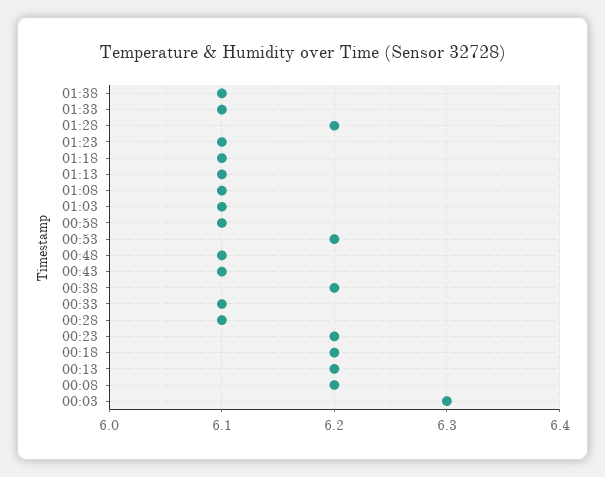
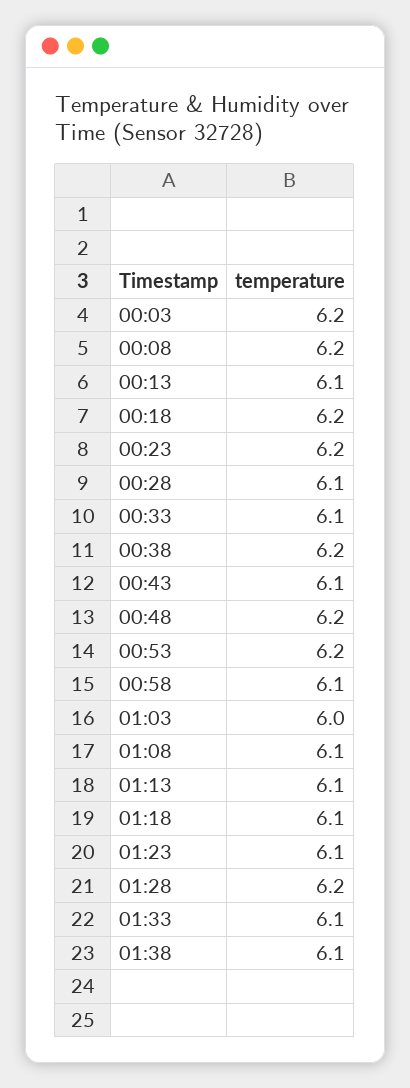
  {
    "01:38": 6.1,
    "01:33": 6.1,
    "01:28": 6.2,
    "01:23": 6.1,
    "01:18": 6.1,
    "01:13": 6.1,
    "01:08": 6.1,
-   "01:03": 6.1,
+   "01:03": 6,
    "00:58": 6.1,
    "00:53": 6.2,
-   "00:48": 6.1,
+   "00:48": 6.2,
    "00:43": 6.1,
    "00:38": 6.2,
    "00:33": 6.1,
    "00:28": 6.1,
    "00:23": 6.2,
    "00:18": 6.2,
-   "00:13": 6.2,
+   "00:13": 6.1,
    "00:08": 6.2,
-   "00:03": 6.3
+   "00:03": 6.2
  }

